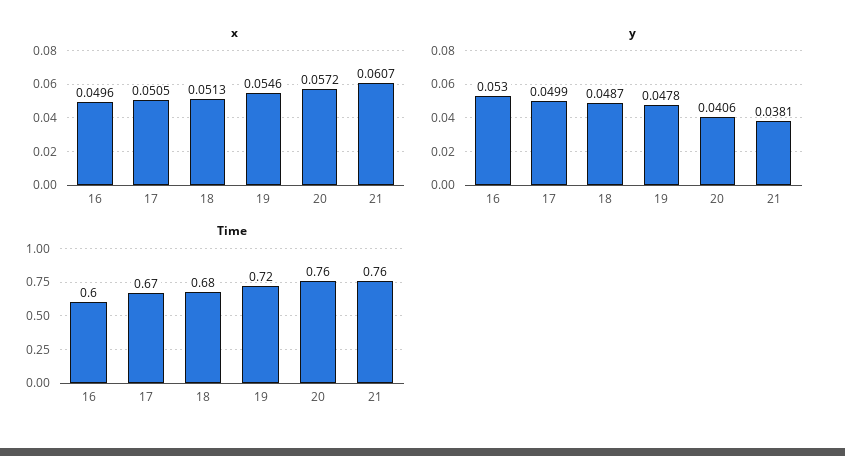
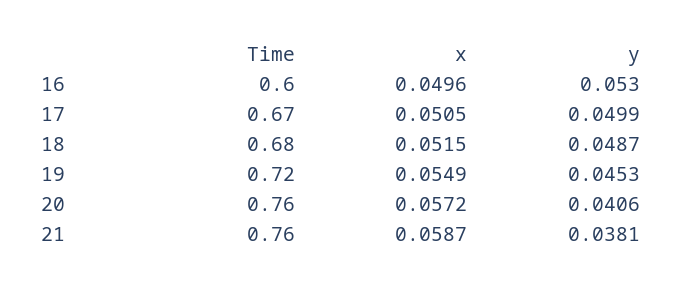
  {
    "x": {
      "16": 0.0496,
      "17": 0.0505,
-     "18": 0.0513,
+     "18": 0.0515,
-     "19": 0.0546,
+     "19": 0.0549,
      "20": 0.0572,
-     "21": 0.0607
+     "21": 0.0587
    },
    "y": {
      "16": 0.053,
      "17": 0.0499,
      "18": 0.0487,
-     "19": 0.0478,
+     "19": 0.0453,
      "20": 0.0406,
      "21": 0.0381
    },
    "Time": {
      "16": 0.6,
      "17": 0.67,
      "18": 0.68,
      "19": 0.72,
      "20": 0.76,
      "21": 0.76
    }
  }

